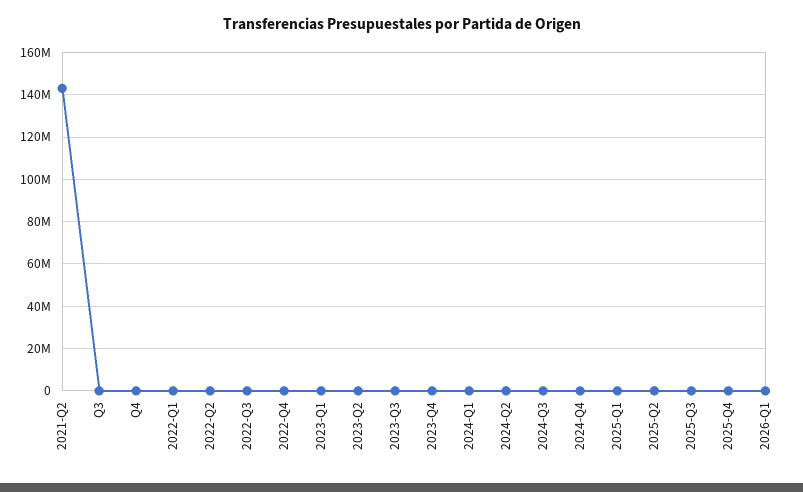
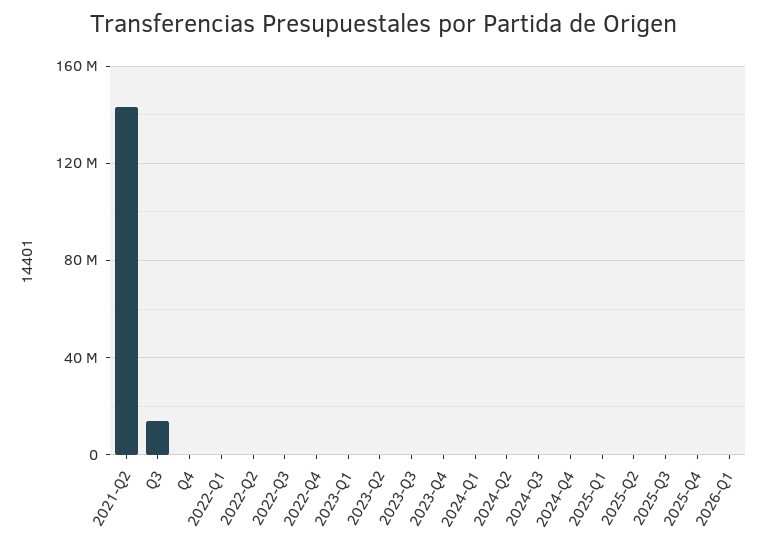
  {
    "2021-Q2": 145000000,
-   "Q3": 0,
+   "Q3": 15000000,
    "Q4": 0,
    "2022-Q1": 0,
    "2022-Q2": 0,
    "2022-Q3": 0,
    "2022-Q4": 0,
    "2023-Q1": 0,
    "2023-Q2": 0,
    "2023-Q3": 0,
    "2023-Q4": 0,
    "2024-Q1": 0,
    "2024-Q2": 0,
    "2024-Q3": 0,
    "2024-Q4": 0,
    "2025-Q1": 0,
    "2025-Q2": 0,
    "2025-Q3": 0,
    "2025-Q4": 0,
    "2026-Q1": 0
  }

